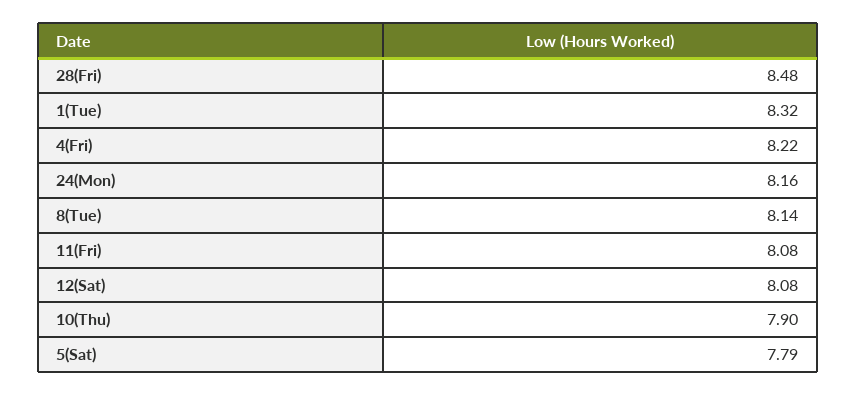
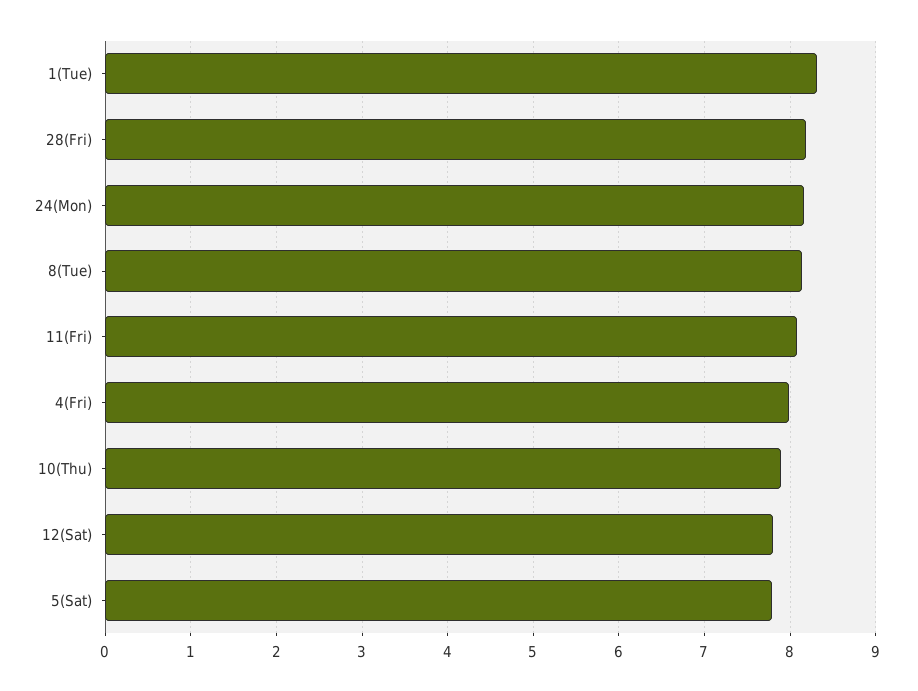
  {
-   "28(Fri)": 8.48,
+   "28(Fri)": 8.2,
    "1(Tue)": 8.32,
-   "4(Fri)": 8.22,
+   "4(Fri)": 8,
    "24(Mon)": 8.16,
    "8(Tue)": 8.14,
    "11(Fri)": 8.08,
-   "12(Sat)": 8.08,
+   "12(Sat)": 7.8,
    "10(Thu)": 7.9,
    "5(Sat)": 7.79
  }

